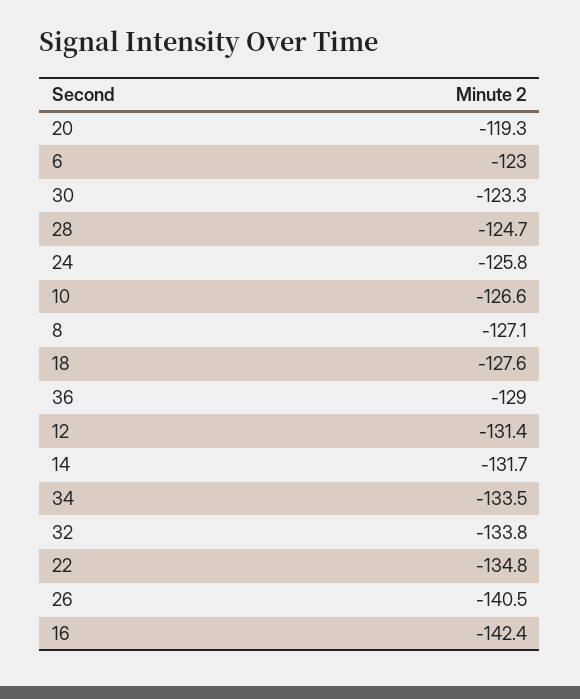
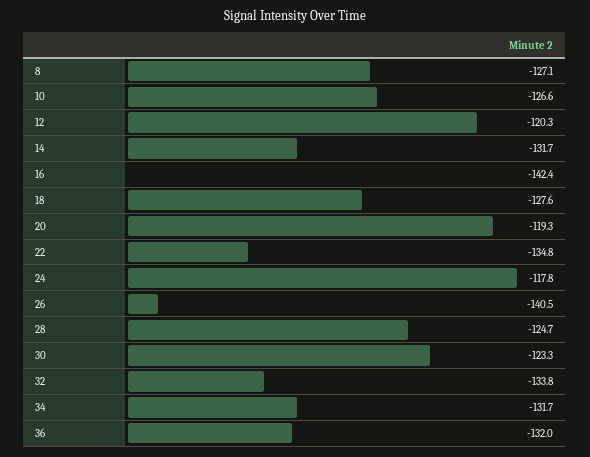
  {
    "20": -119.3,
-   "6": -123,
    "30": -123.3,
    "28": -124.7,
-   "24": -125.8,
+   "24": -117.8,
    "10": -126.6,
    "8": -127.1,
    "18": -127.6,
-   "36": -129,
+   "36": -132,
-   "12": -131.4,
+   "12": -120.3,
    "14": -131.7,
-   "34": -133.5,
+   "34": -131.7,
    "32": -133.8,
    "22": -134.8,
    "26": -140.5,
    "16": -142.4
  }

